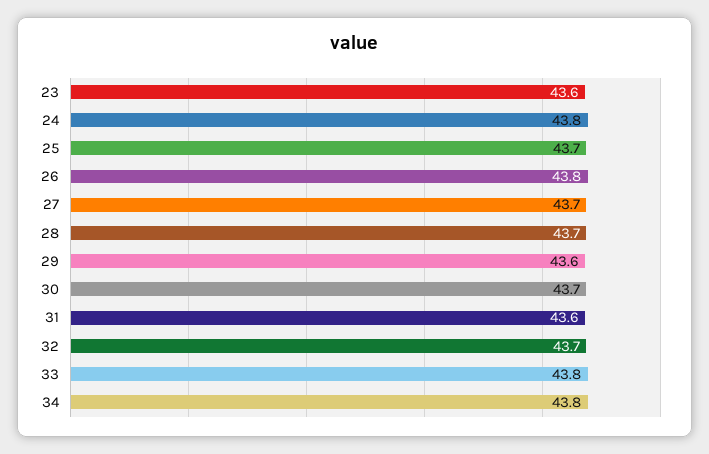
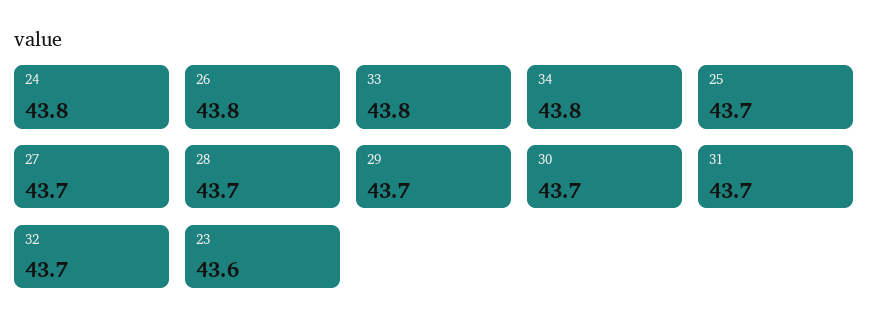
  {
    "23": 43.6,
    "24": 43.8,
    "25": 43.7,
    "26": 43.8,
    "27": 43.7,
    "28": 43.7,
-   "29": 43.6,
+   "29": 43.7,
    "30": 43.7,
-   "31": 43.6,
+   "31": 43.7,
    "32": 43.7,
    "33": 43.8,
    "34": 43.8
  }

